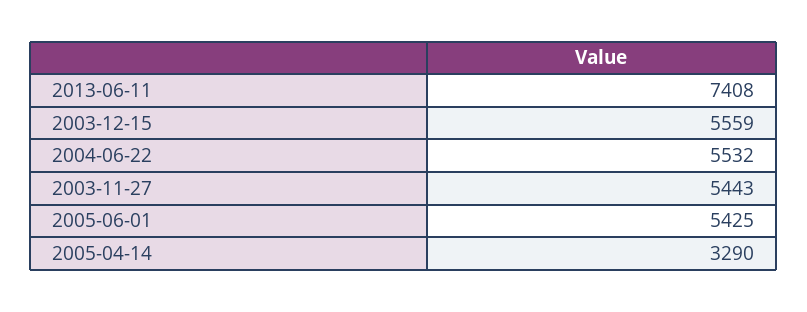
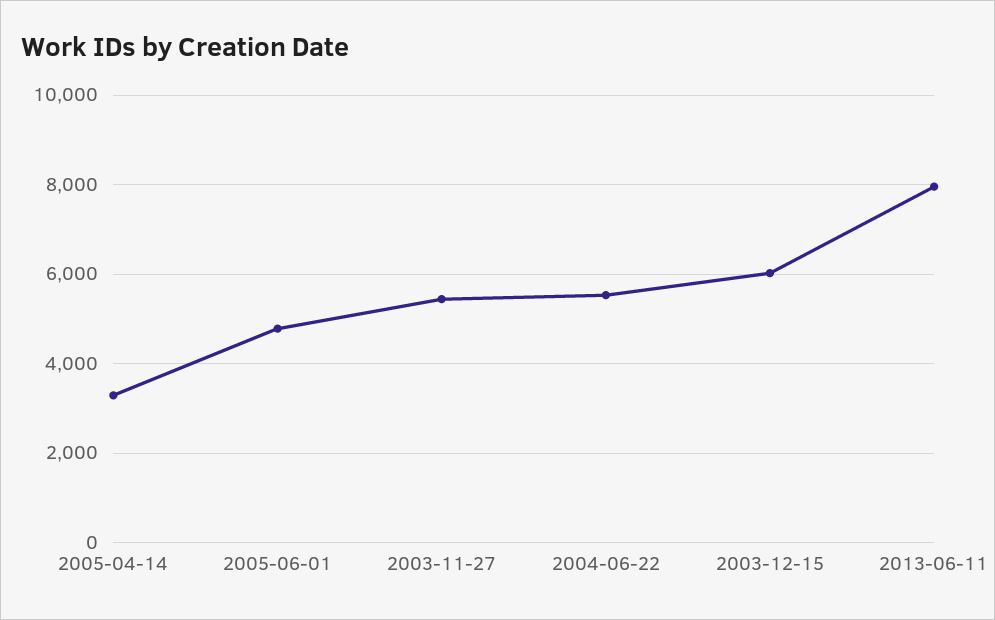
  {
-   "2013-06-11": 7408,
+   "2013-06-11": 8000,
-   "2003-12-15": 5559,
+   "2003-12-15": 6000,
    "2004-06-22": 5532,
    "2003-11-27": 5443,
-   "2005-06-01": 5425,
+   "2005-06-01": 4800,
    "2005-04-14": 3290
  }

